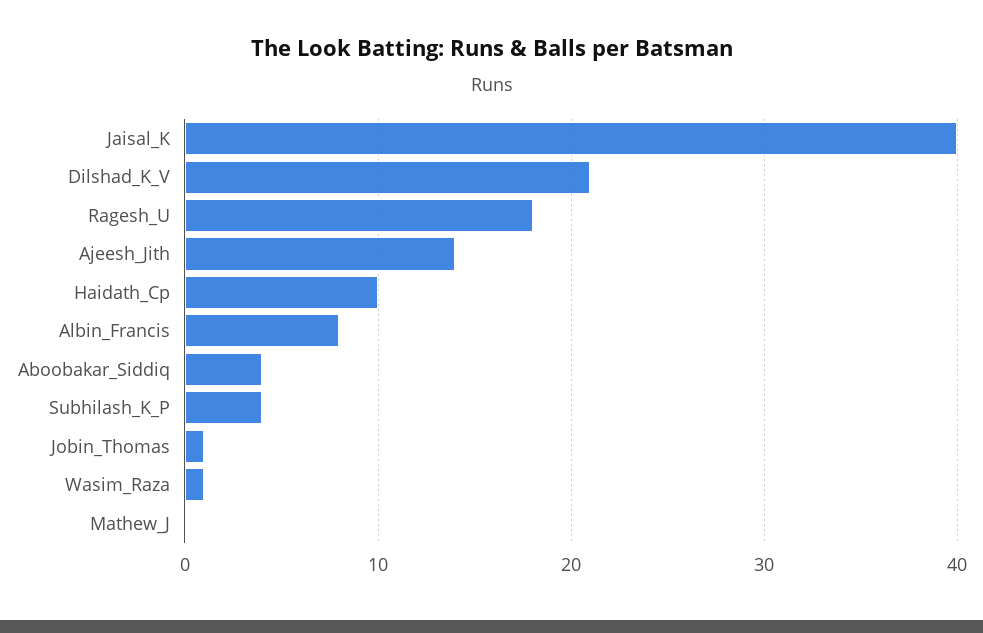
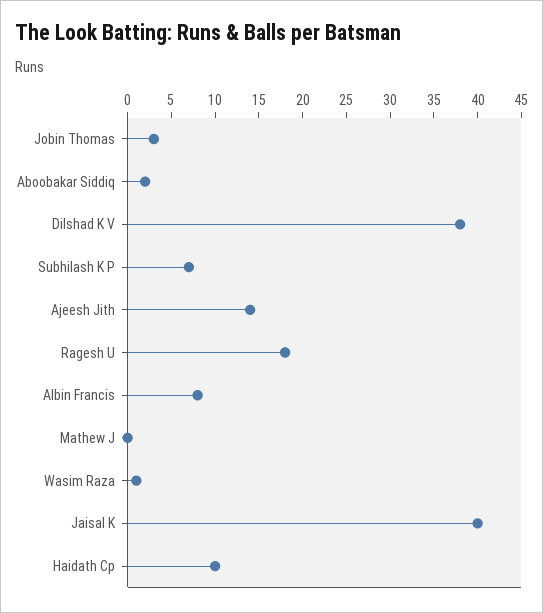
  {
    "Jaisal_K": 40,
-   "Dilshad_K_V": 21,
+   "Dilshad_K_V": 38,
    "Ragesh_U": 18,
    "Ajeesh_Jith": 14,
    "Haidath_Cp": 10,
    "Albin_Francis": 8,
-   "Aboobakar_Siddiq": 4,
+   "Aboobakar_Siddiq": 2,
-   "Subhilash_K_P": 4,
+   "Subhilash_K_P": 7,
-   "Jobin_Thomas": 1,
+   "Jobin_Thomas": 3,
    "Wasim_Raza": 1,
    "Mathew_J": 0
  }

